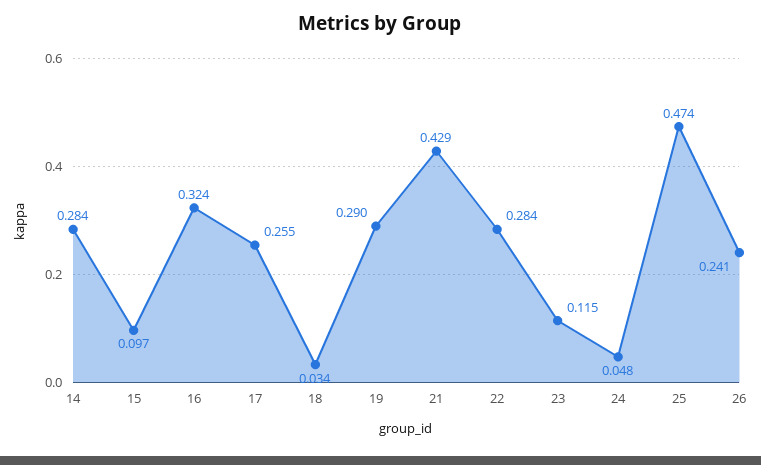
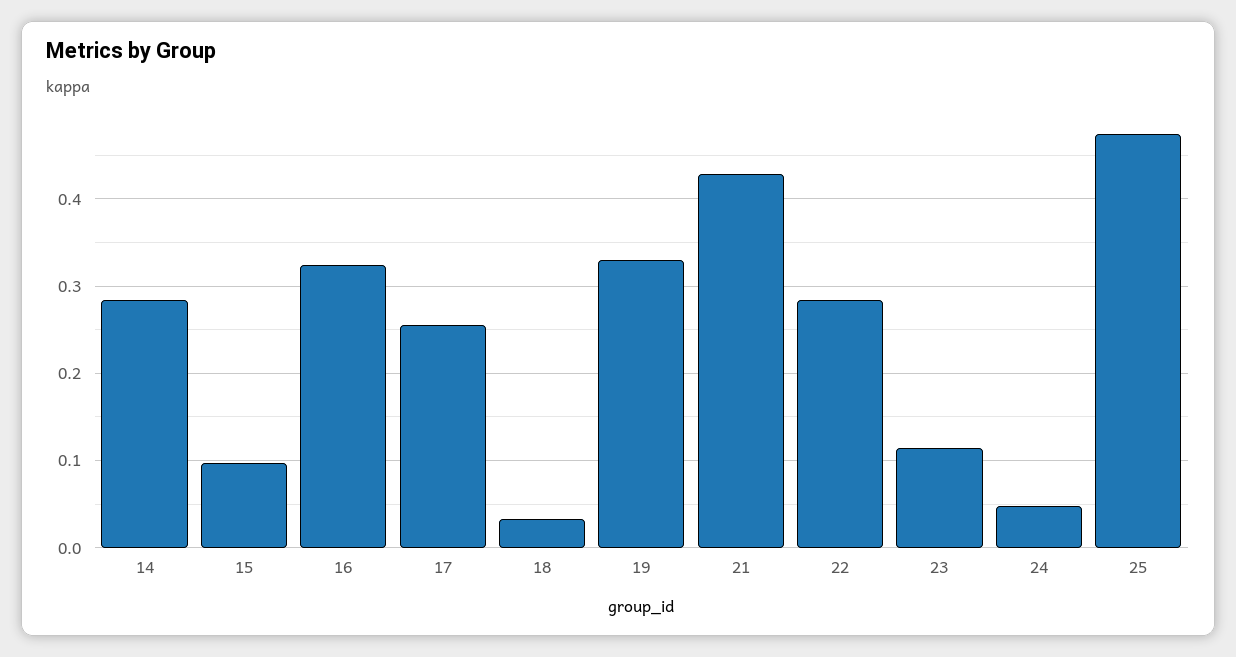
  {
    "14": 0.284,
    "15": 0.097,
    "16": 0.324,
    "17": 0.255,
    "18": 0.034,
-   "19": 0.29,
+   "19": 0.33,
    "21": 0.429,
    "22": 0.284,
    "23": 0.115,
    "24": 0.048,
-   "25": 0.474,
+   "25": 0.474
-   "26": 0.241
  }

